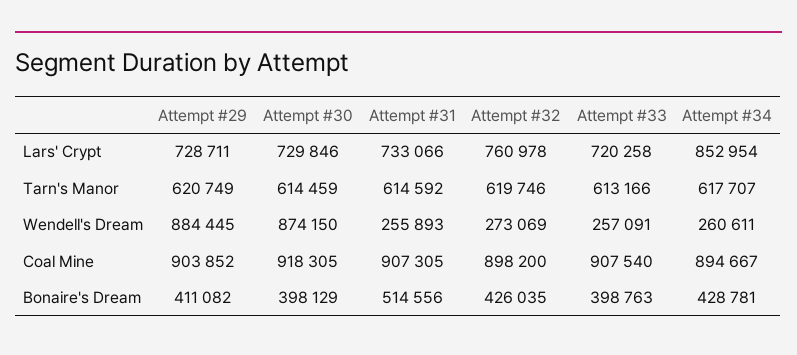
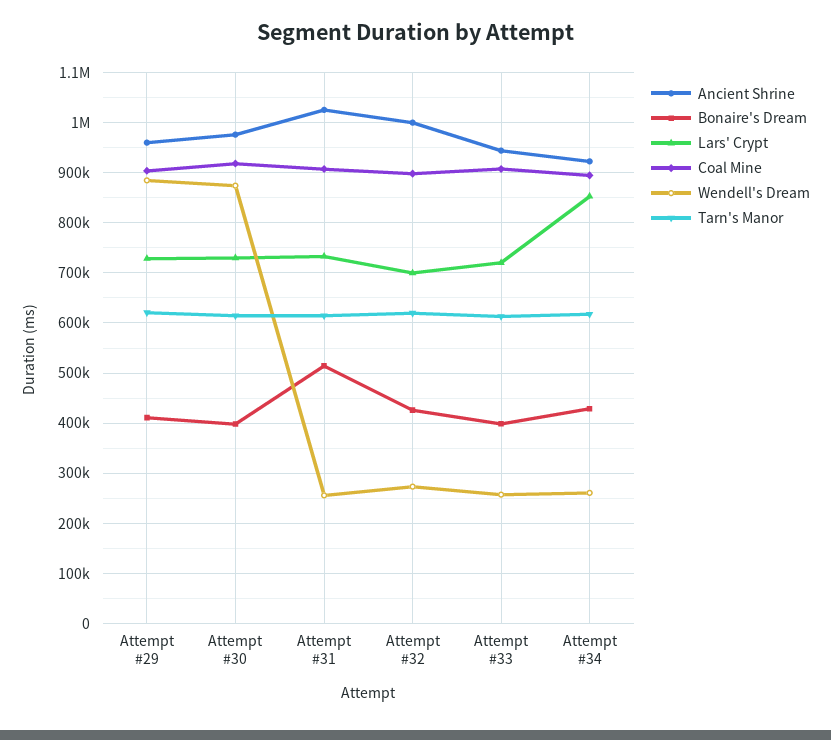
  {
    "Lars' Crypt": {
      "Attempt #29": 728711,
      "Attempt #30": 729846,
      "Attempt #31": 733066,
-     "Attempt #32": 760978,
+     "Attempt #32": 700000,
      "Attempt #33": 720258,
      "Attempt #34": 852954
    },
    "Tarn's Manor": {
      "Attempt #29": 620749,
      "Attempt #30": 614459,
      "Attempt #31": 614592,
      "Attempt #32": 619746,
      "Attempt #33": 613166,
      "Attempt #34": 617707
    },
    "Wendell's Dream": {
      "Attempt #29": 884445,
      "Attempt #30": 874150,
      "Attempt #31": 255893,
      "Attempt #32": 273069,
      "Attempt #33": 257091,
      "Attempt #34": 260611
    },
    "Coal Mine": {
      "Attempt #29": 903852,
      "Attempt #30": 918305,
      "Attempt #31": 907305,
      "Attempt #32": 898200,
      "Attempt #33": 907540,
      "Attempt #34": 894667
    },
    "Bonaire's Dream": {
      "Attempt #29": 411082,
      "Attempt #30": 398129,
      "Attempt #31": 514556,
      "Attempt #32": 426035,
      "Attempt #33": 398763,
      "Attempt #34": 428781
-   }
+   },
+   "Ancient Shrine": {
+     "Attempt #29": 960000,
+     "Attempt #30": 980000,
+     "Attempt #31": 1020000,
+     "Attempt #32": 1000000,
+     "Attempt #33": 940000,
+     "Attempt #34": 920000
+   }
  }

